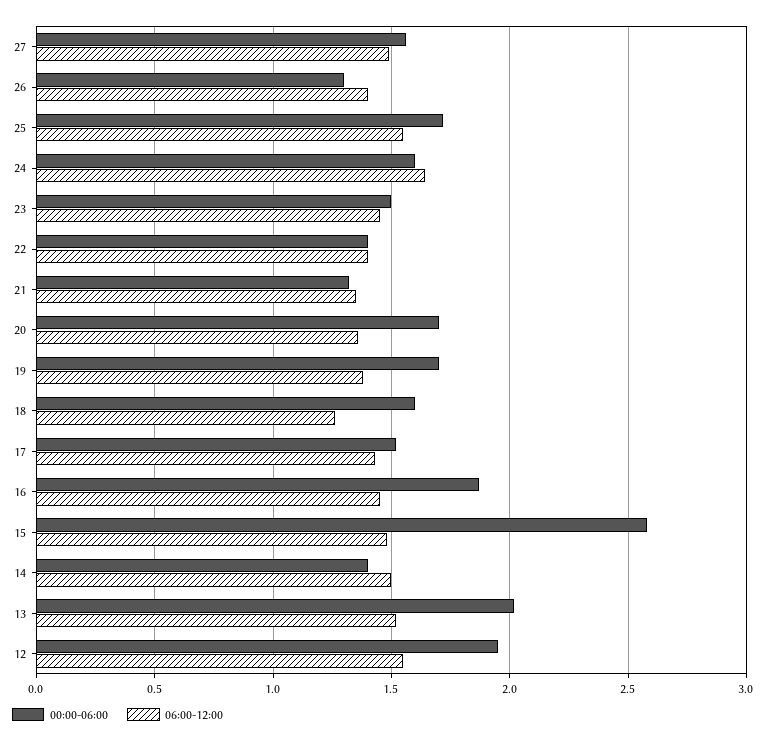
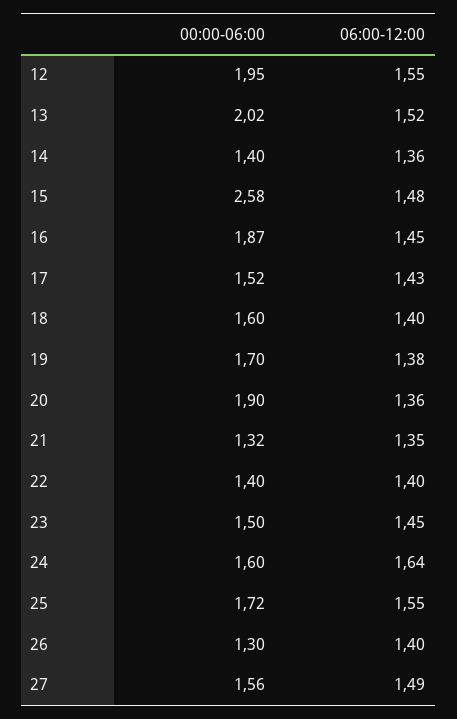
  {
    "00:00-06:00": {
      "27": 1.56,
      "26": 1.3,
      "25": 1.72,
      "24": 1.6,
      "23": 1.5,
      "22": 1.4,
      "21": 1.32,
-     "20": 1.7,
+     "20": 1.9,
      "19": 1.7,
      "18": 1.6,
      "17": 1.52,
      "16": 1.87,
      "15": 2.58,
      "14": 1.4,
      "13": 2.02,
      "12": 1.95
    },
    "06:00-12:00": {
      "27": 1.49,
      "26": 1.4,
      "25": 1.55,
      "24": 1.64,
      "23": 1.45,
      "22": 1.4,
      "21": 1.35,
      "20": 1.36,
      "19": 1.38,
-     "18": 1.25,
+     "18": 1.4,
      "17": 1.43,
      "16": 1.45,
      "15": 1.48,
-     "14": 1.5,
+     "14": 1.36,
      "13": 1.52,
      "12": 1.55
    }
  }

